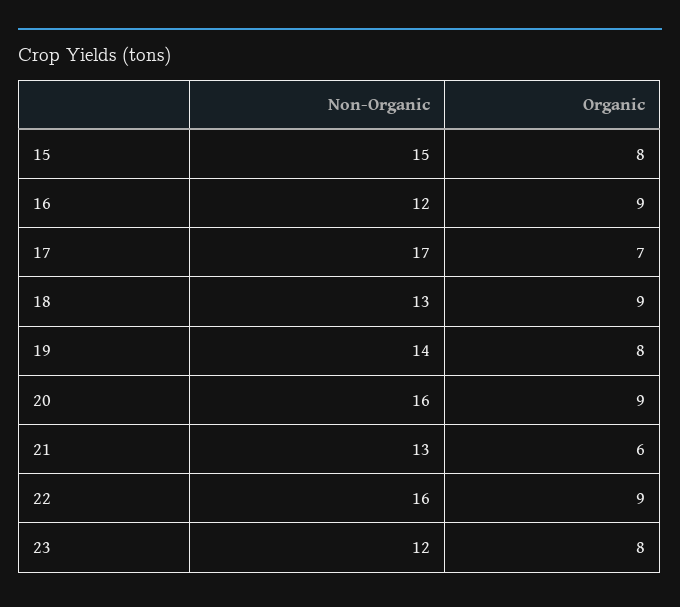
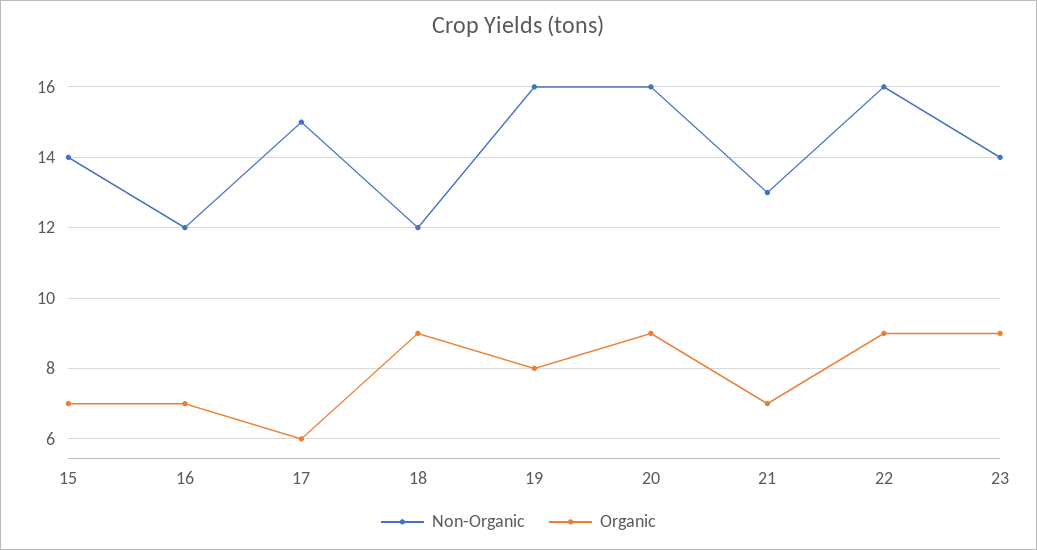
  {
    "Non-Organic": {
-     "15": 15,
+     "15": 14,
      "16": 12,
-     "17": 17,
+     "17": 15,
-     "18": 13,
+     "18": 12,
-     "19": 14,
+     "19": 16,
      "20": 16,
      "21": 13,
      "22": 16,
-     "23": 12
+     "23": 14
    },
    "Organic": {
-     "15": 8,
+     "15": 7,
-     "16": 9,
+     "16": 7,
-     "17": 7,
+     "17": 6,
      "18": 9,
      "19": 8,
      "20": 9,
-     "21": 6,
+     "21": 7,
      "22": 9,
-     "23": 8
+     "23": 9
    }
  }

